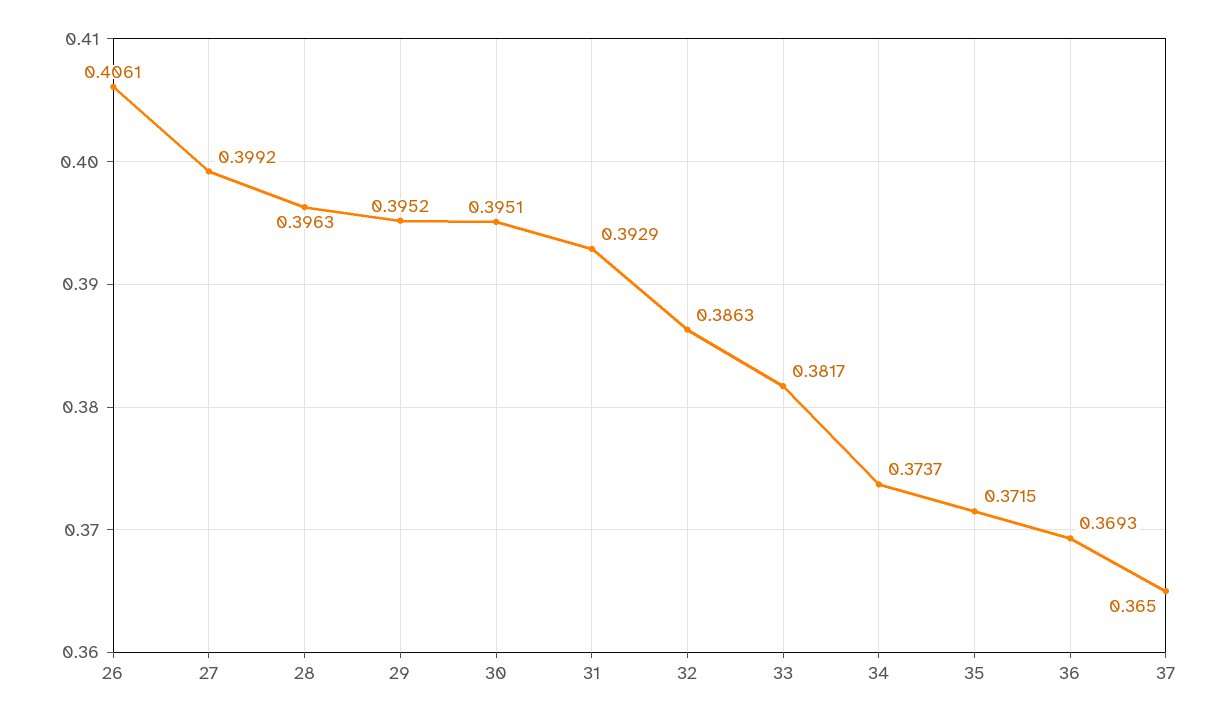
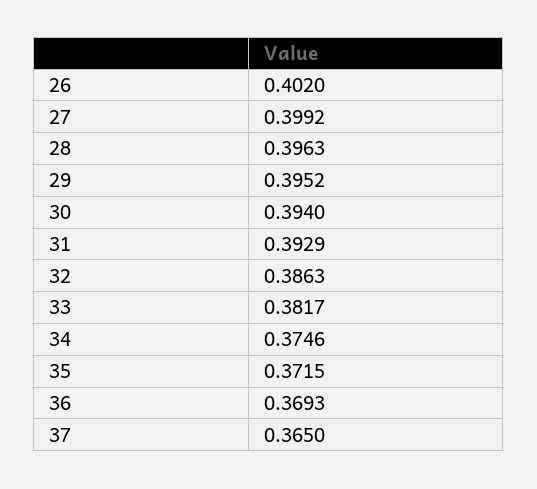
  {
-   "26": 0.4061,
+   "26": 0.402,
    "27": 0.3992,
    "28": 0.3963,
    "29": 0.3952,
-   "30": 0.3951,
+   "30": 0.394,
    "31": 0.3929,
    "32": 0.3863,
    "33": 0.3817,
-   "34": 0.3737,
+   "34": 0.3746,
    "35": 0.3715,
    "36": 0.3693,
    "37": 0.365
  }

